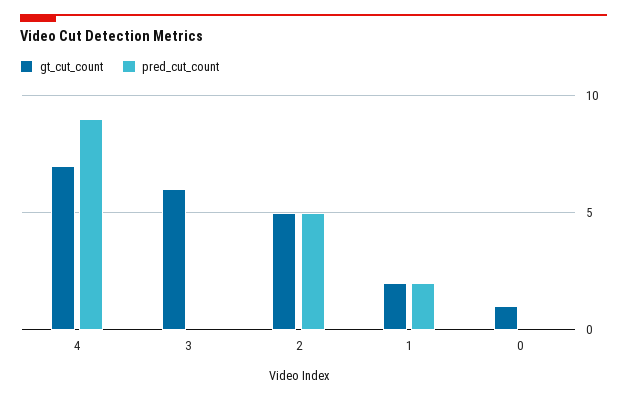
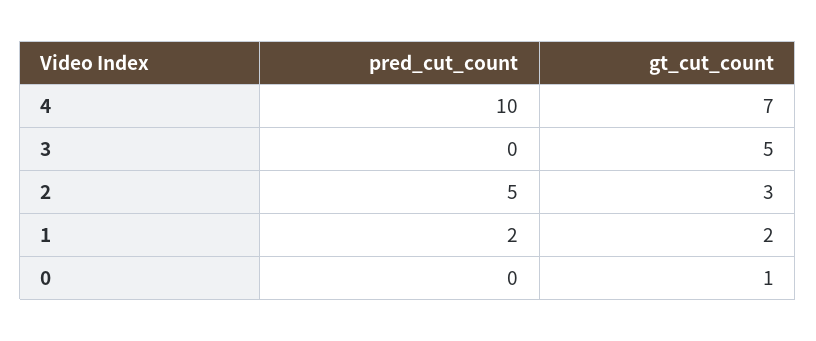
  {
    "gt_cut_count": {
      "4": 7,
-     "3": 6,
+     "3": 5,
-     "2": 5,
+     "2": 3,
      "1": 2,
      "0": 1
    },
    "pred_cut_count": {
-     "4": 9,
+     "4": 10,
      "3": 0,
      "2": 5,
      "1": 2,
      "0": 0
    }
  }

